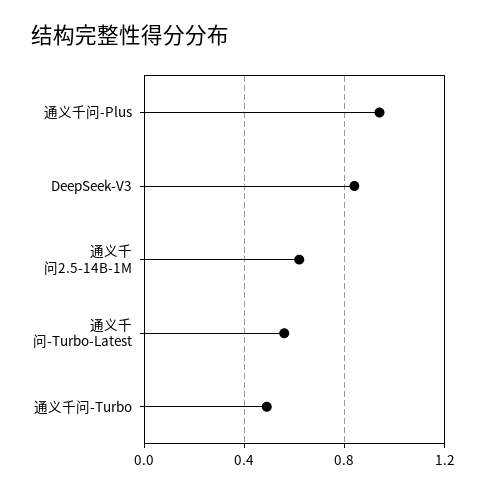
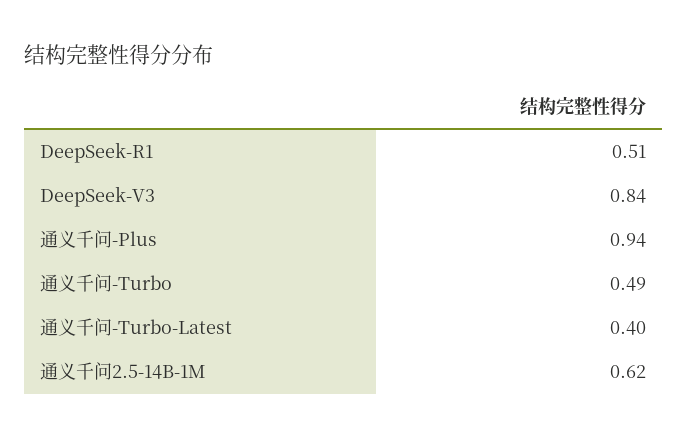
  {
    "通义千问-Plus": 0.94,
    "DeepSeek-V3": 0.84,
    "通义千问2.5-14B-1M": 0.62,
-   "通义千问-Turbo-Latest": 0.55,
+   "通义千问-Turbo-Latest": 0.4,
-   "通义千问-Turbo": 0.49
+   "通义千问-Turbo": 0.49,
+   "DeepSeek-R1": 0.51
  }

